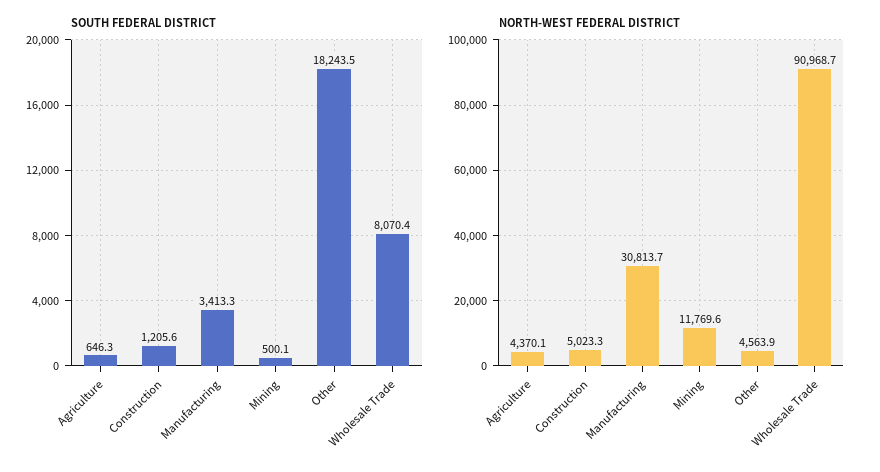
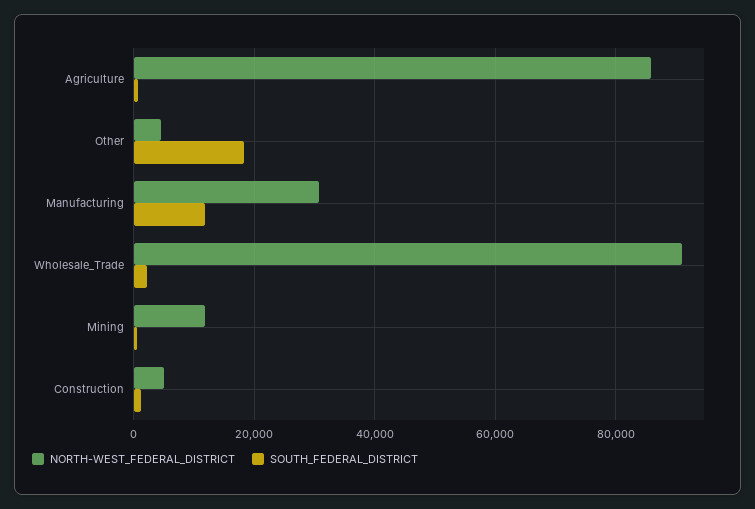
  {
    "SOUTH FEDERAL DISTRICT": {
      "Agriculture": 646.3,
      "Construction": 1205.6,
-     "Manufacturing": 3413.3,
+     "Manufacturing": 12000,
      "Mining": 500.1,
      "Other": 18243.5,
-     "Wholesale Trade": 8070.4
+     "Wholesale Trade": 2000
    },
    "NORTH-WEST FEDERAL DISTRICT": {
-     "Agriculture": 4370.1,
+     "Agriculture": 86000,
      "Construction": 5023.3,
      "Manufacturing": 30813.7,
      "Mining": 11769.6,
      "Other": 4563.9,
      "Wholesale Trade": 90968.7
    }
  }

